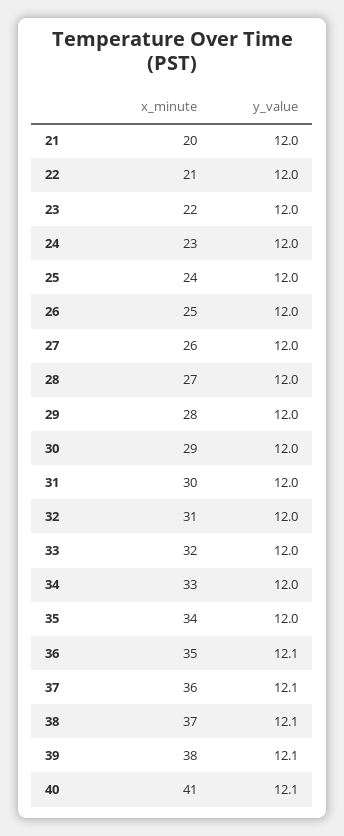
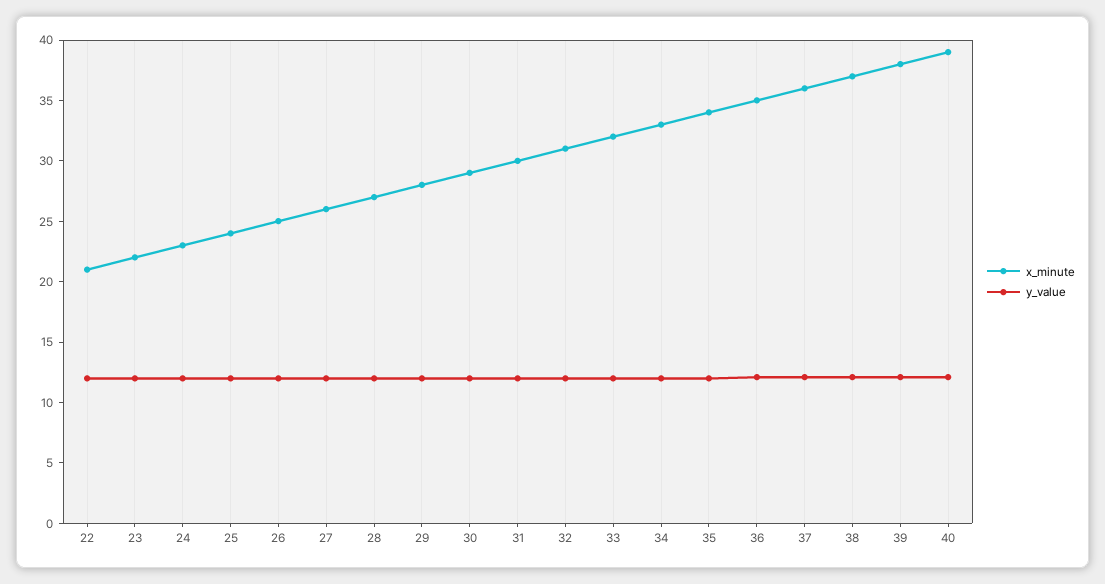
  {
    "x_minute": {
-     "21": 20,
      "22": 21,
      "23": 22,
      "24": 23,
      "25": 24,
      "26": 25,
      "27": 26,
      "28": 27,
      "29": 28,
      "30": 29,
      "31": 30,
      "32": 31,
      "33": 32,
      "34": 33,
      "35": 34,
      "36": 35,
      "37": 36,
      "38": 37,
      "39": 38,
-     "40": 41
+     "40": 39
    },
    "y_value": {
-     "21": 12,
      "22": 12,
      "23": 12,
      "24": 12,
      "25": 12,
      "26": 12,
      "27": 12,
      "28": 12,
      "29": 12,
      "30": 12,
      "31": 12,
      "32": 12,
      "33": 12,
      "34": 12,
      "35": 12,
      "36": 12.1,
      "37": 12.1,
      "38": 12.1,
      "39": 12.1,
      "40": 12.1
    }
  }

